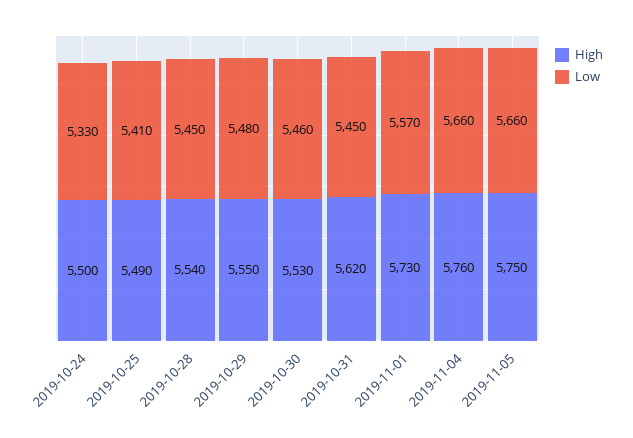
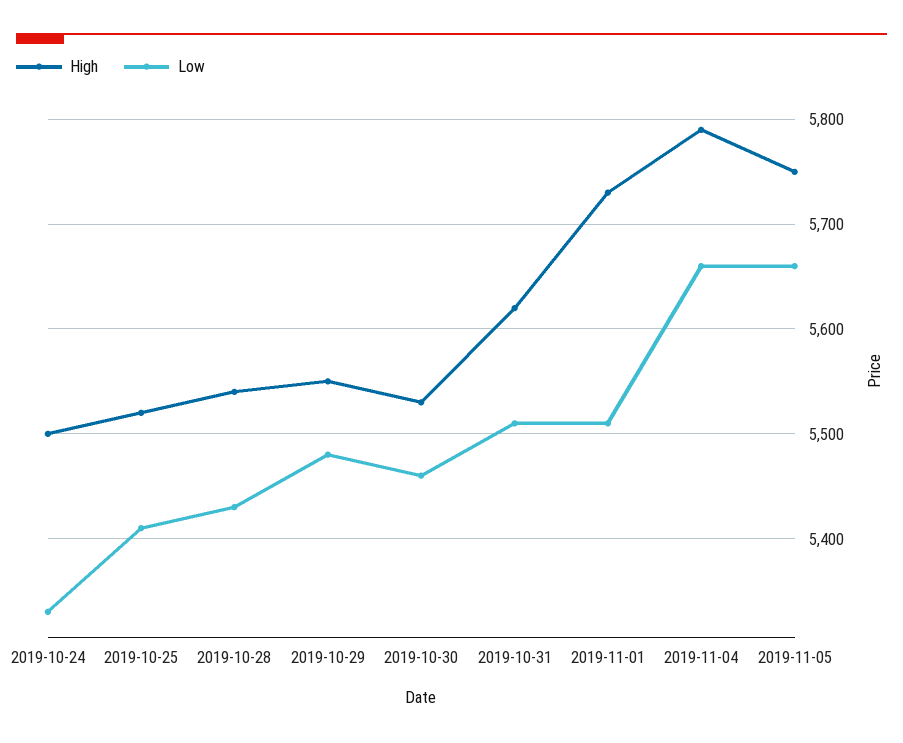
  {
    "High": {
      "2019-10-24": 5500,
-     "2019-10-25": 5490,
+     "2019-10-25": 5520,
      "2019-10-28": 5540,
      "2019-10-29": 5550,
      "2019-10-30": 5530,
      "2019-10-31": 5620,
      "2019-11-01": 5730,
-     "2019-11-04": 5760,
+     "2019-11-04": 5790,
      "2019-11-05": 5750
    },
    "Low": {
      "2019-10-24": 5330,
      "2019-10-25": 5410,
-     "2019-10-28": 5450,
+     "2019-10-28": 5430,
      "2019-10-29": 5480,
      "2019-10-30": 5460,
-     "2019-10-31": 5450,
+     "2019-10-31": 5510,
-     "2019-11-01": 5570,
+     "2019-11-01": 5510,
      "2019-11-04": 5660,
      "2019-11-05": 5660
    }
  }

